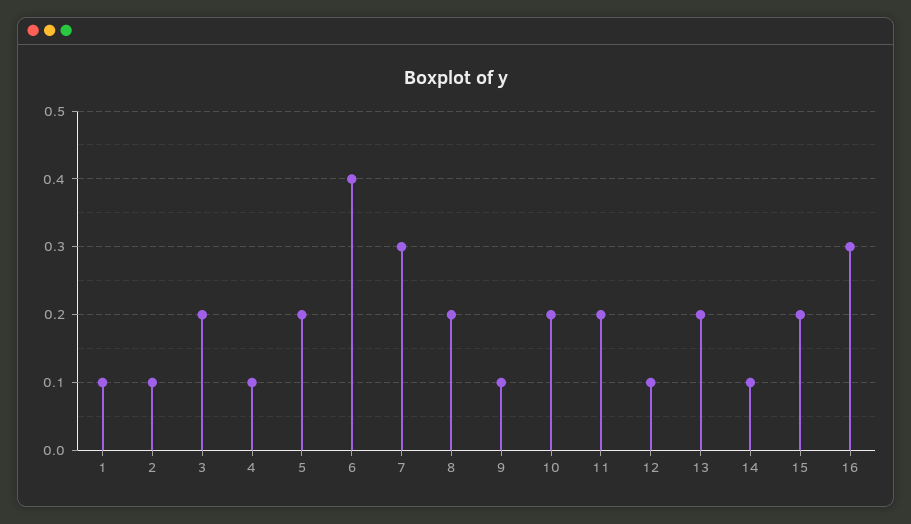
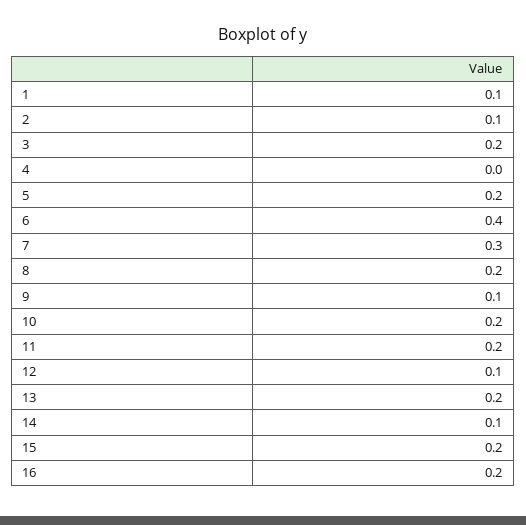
  {
    "1": 0.1,
    "2": 0.1,
    "3": 0.2,
-   "4": 0.1,
+   "4": 0,
    "5": 0.2,
    "6": 0.4,
    "7": 0.3,
    "8": 0.2,
    "9": 0.1,
    "10": 0.2,
    "11": 0.2,
    "12": 0.1,
    "13": 0.2,
    "14": 0.1,
    "15": 0.2,
-   "16": 0.3
+   "16": 0.2
  }

